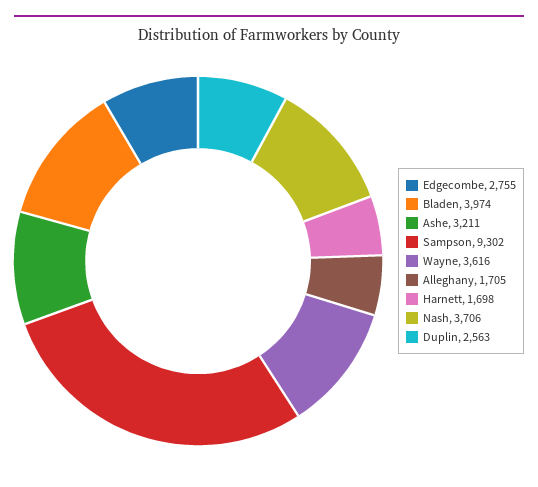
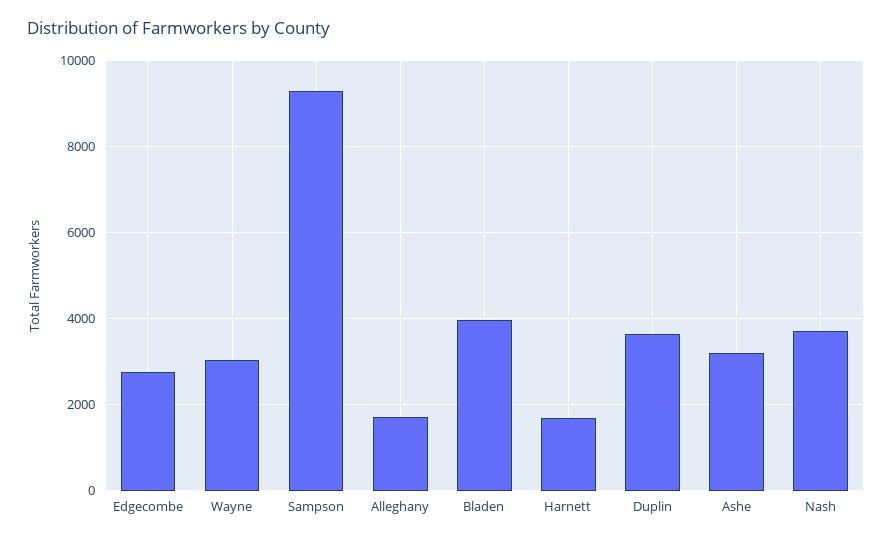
  {
    "Edgecombe": 2755,
    "Bladen": 3974,
    "Ashe": 3211,
    "Sampson": 9302,
-   "Wayne": 3616,
+   "Wayne": 3000,
    "Alleghany": 1705,
    "Harnett": 1698,
    "Nash": 3706,
-   "Duplin": 2563
+   "Duplin": 3600
  }

